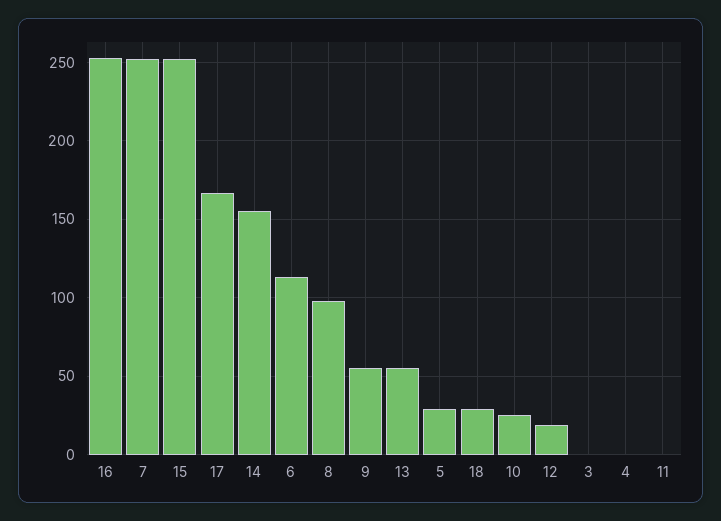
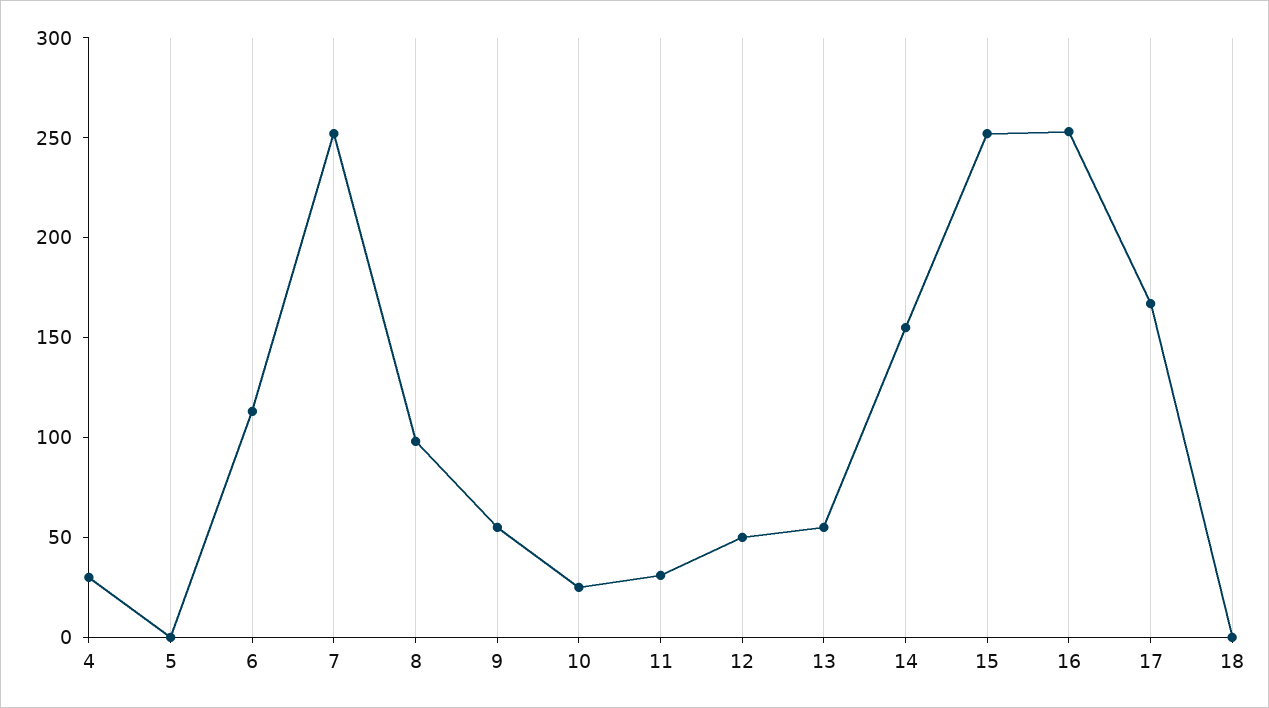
  {
    "16": 255,
    "7": 250,
    "15": 250,
    "17": 165,
    "14": 155,
    "6": 115,
    "8": 100,
    "9": 55,
    "13": 55,
-   "5": 30,
+   "5": 0,
-   "18": 30,
+   "18": 0,
    "10": 25,
-   "12": 20,
+   "12": 50,
-   "3": 0,
-   "4": 0,
+   "4": 30,
-   "11": 0
+   "11": 30
  }

